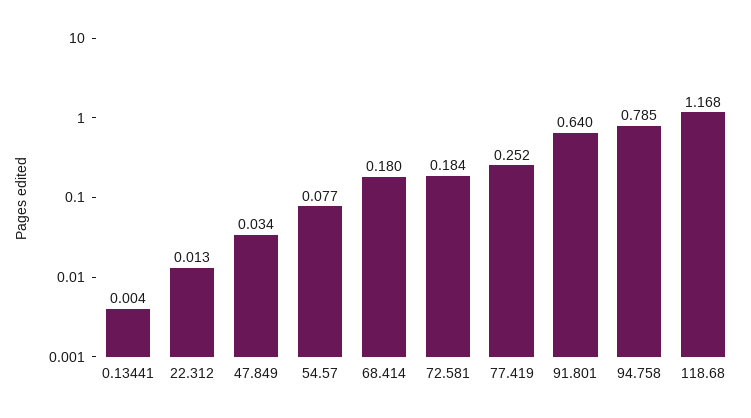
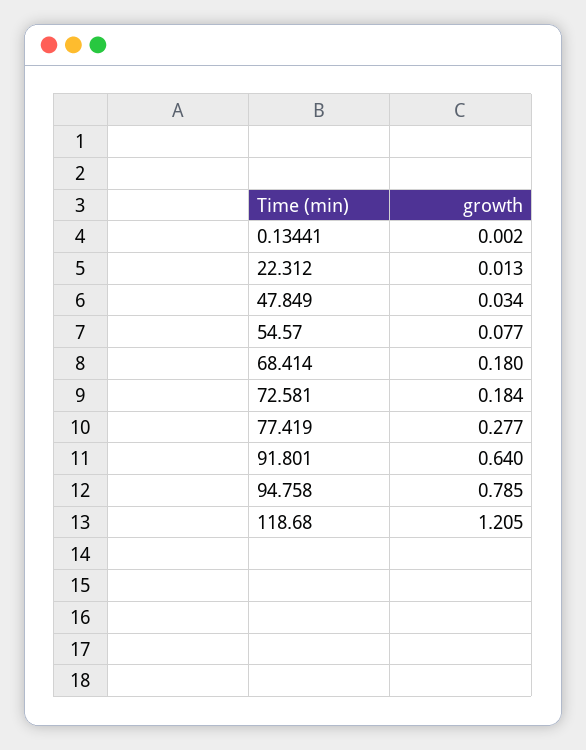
  {
-   "0.13441": 0.004,
+   "0.13441": 0.002,
    "22.312": 0.013,
    "47.849": 0.034,
    "54.57": 0.077,
    "68.414": 0.18,
    "72.581": 0.184,
-   "77.419": 0.252,
+   "77.419": 0.277,
    "91.801": 0.64,
    "94.758": 0.785,
-   "118.68": 1.168
+   "118.68": 1.205
  }

